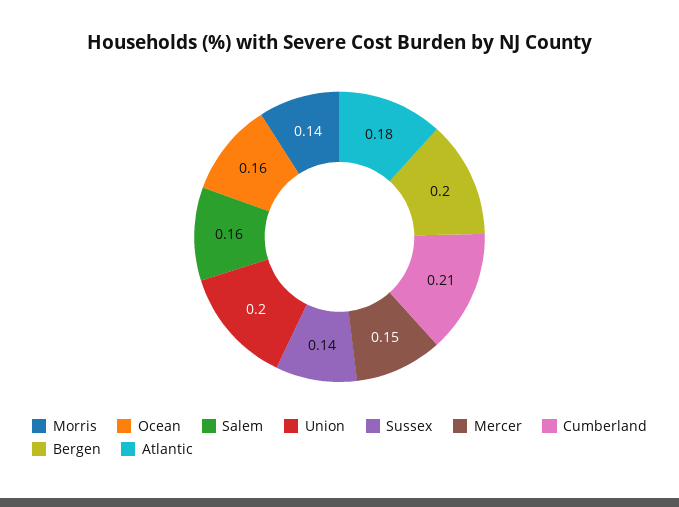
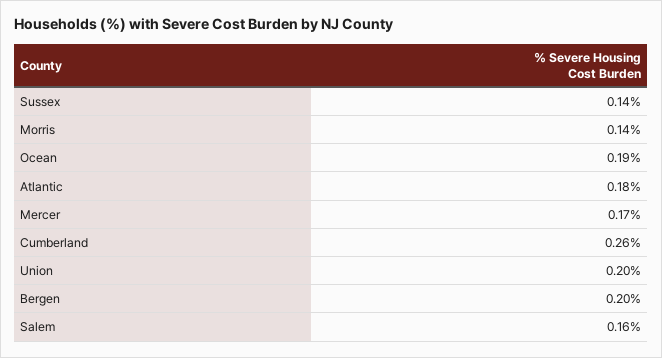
  {
    "Morris": 0.14,
-   "Ocean": 0.16,
+   "Ocean": 0.19,
    "Salem": 0.16,
    "Union": 0.2,
    "Sussex": 0.14,
-   "Mercer": 0.15,
+   "Mercer": 0.17,
-   "Cumberland": 0.21,
+   "Cumberland": 0.26,
    "Bergen": 0.2,
    "Atlantic": 0.18
  }

